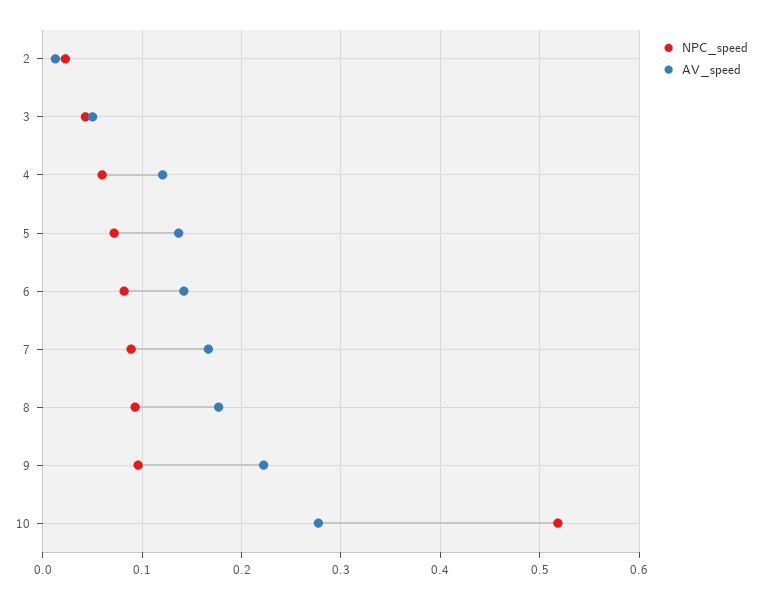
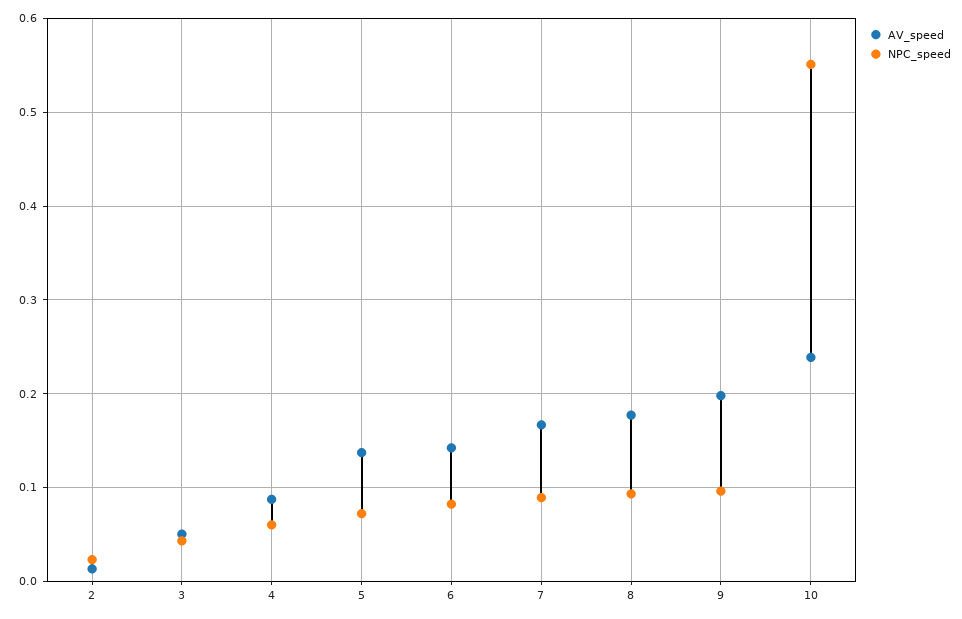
  {
    "NPC_speed": {
      "2": 0.02,
      "3": 0.04,
      "4": 0.06,
      "5": 0.07,
      "6": 0.08,
      "7": 0.09,
      "8": 0.09,
      "9": 0.1,
-     "10": 0.52
+     "10": 0.55
    },
    "AV_speed": {
      "2": 0.01,
      "3": 0.05,
-     "4": 0.12,
+     "4": 0.09,
      "5": 0.14,
      "6": 0.14,
      "7": 0.17,
      "8": 0.18,
-     "9": 0.22,
+     "9": 0.2,
-     "10": 0.28
+     "10": 0.24
    }
  }

